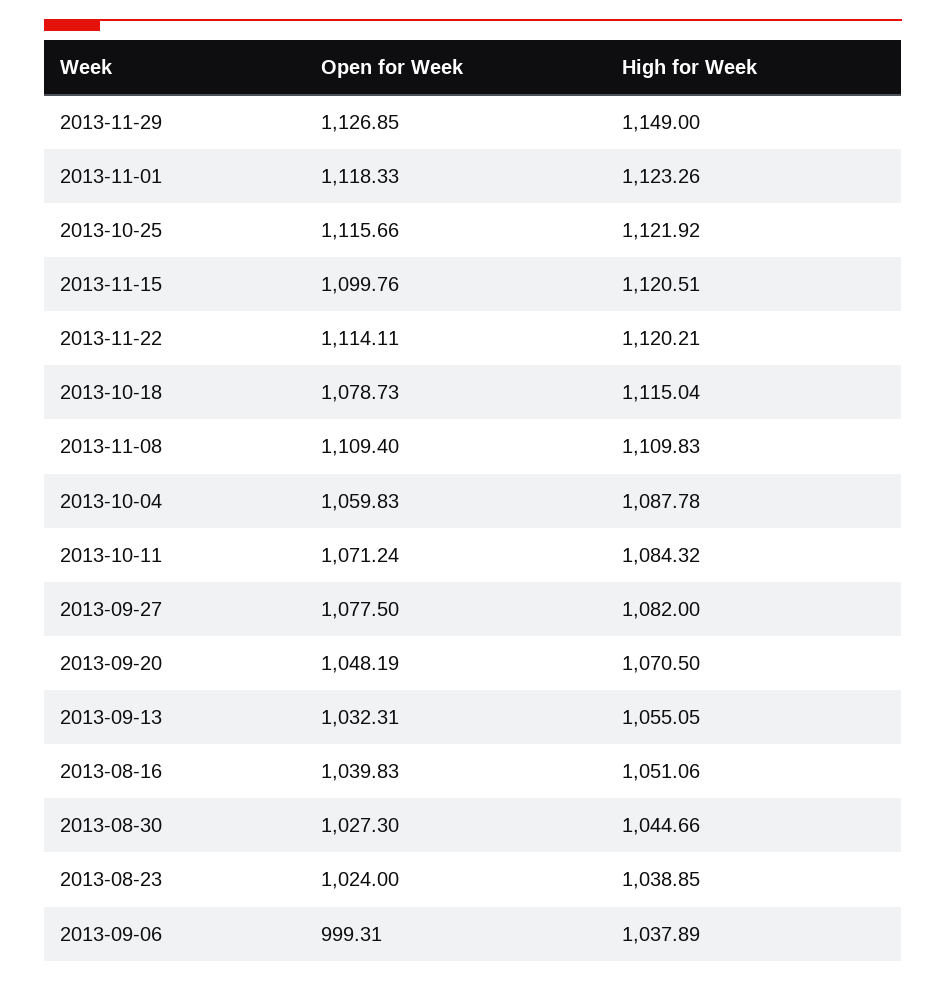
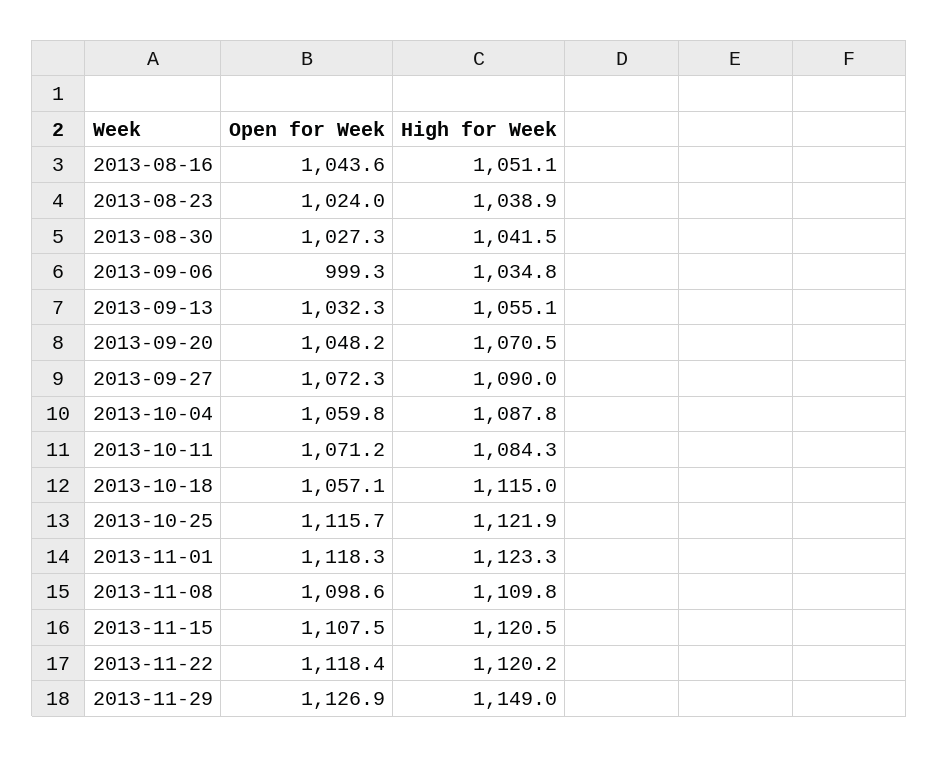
  {
    "Open for Week": {
      "2013-11-29": 1126.85,
      "2013-11-01": 1118.33,
      "2013-10-25": 1115.66,
-     "2013-11-15": 1099.76,
+     "2013-11-15": 1107.5,
-     "2013-11-22": 1114.11,
+     "2013-11-22": 1118.4,
-     "2013-10-18": 1078.73,
+     "2013-10-18": 1057.1,
-     "2013-11-08": 1109.4,
+     "2013-11-08": 1098.6,
      "2013-10-04": 1059.83,
      "2013-10-11": 1071.24,
-     "2013-09-27": 1077.5,
+     "2013-09-27": 1072.3,
      "2013-09-20": 1048.19,
      "2013-09-13": 1032.31,
-     "2013-08-16": 1039.83,
+     "2013-08-16": 1043.6,
      "2013-08-30": 1027.3,
      "2013-08-23": 1024,
      "2013-09-06": 999.31
    },
    "High for Week": {
      "2013-11-29": 1149,
      "2013-11-01": 1123.26,
      "2013-10-25": 1121.92,
      "2013-11-15": 1120.51,
      "2013-11-22": 1120.21,
      "2013-10-18": 1115.04,
      "2013-11-08": 1109.83,
      "2013-10-04": 1087.78,
      "2013-10-11": 1084.32,
-     "2013-09-27": 1082,
+     "2013-09-27": 1090,
      "2013-09-20": 1070.5,
      "2013-09-13": 1055.05,
      "2013-08-16": 1051.06,
-     "2013-08-30": 1044.66,
+     "2013-08-30": 1041.5,
      "2013-08-23": 1038.85,
-     "2013-09-06": 1037.89
+     "2013-09-06": 1034.8
    }
  }

